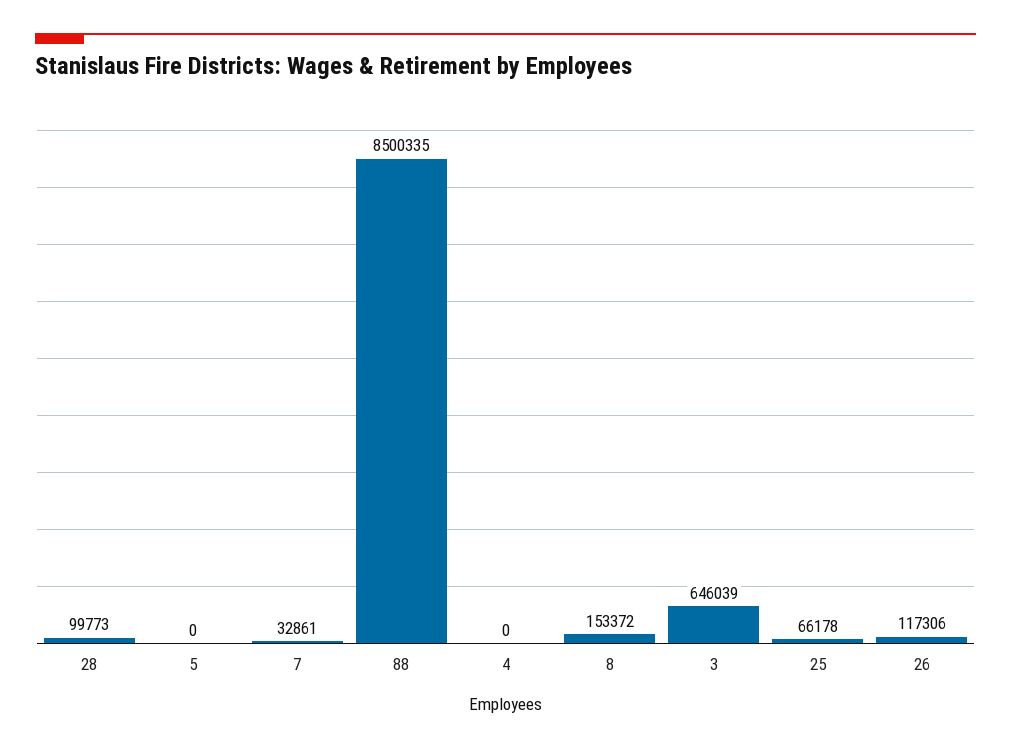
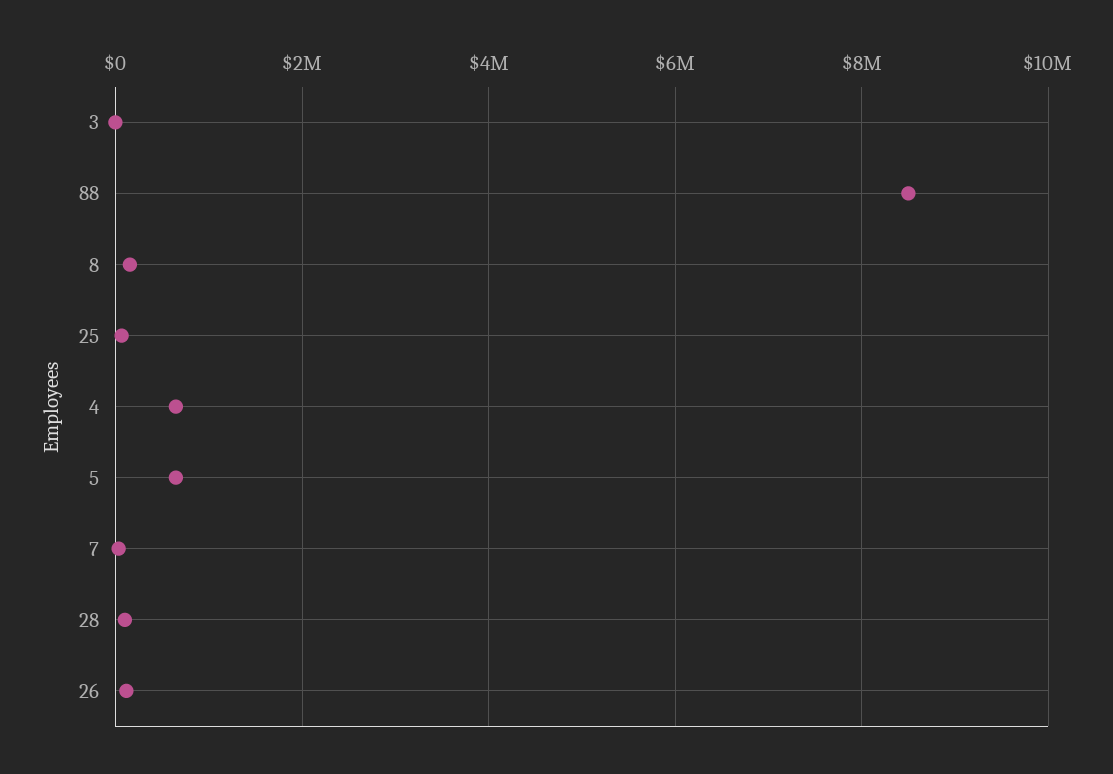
  {
    "28": 99773,
-   "5": 0,
+   "5": 600000,
    "7": 32861,
    "88": 8500335,
-   "4": 0,
+   "4": 600000,
    "8": 153372,
-   "3": 646039,
+   "3": 0,
    "25": 66178,
    "26": 117306
  }

